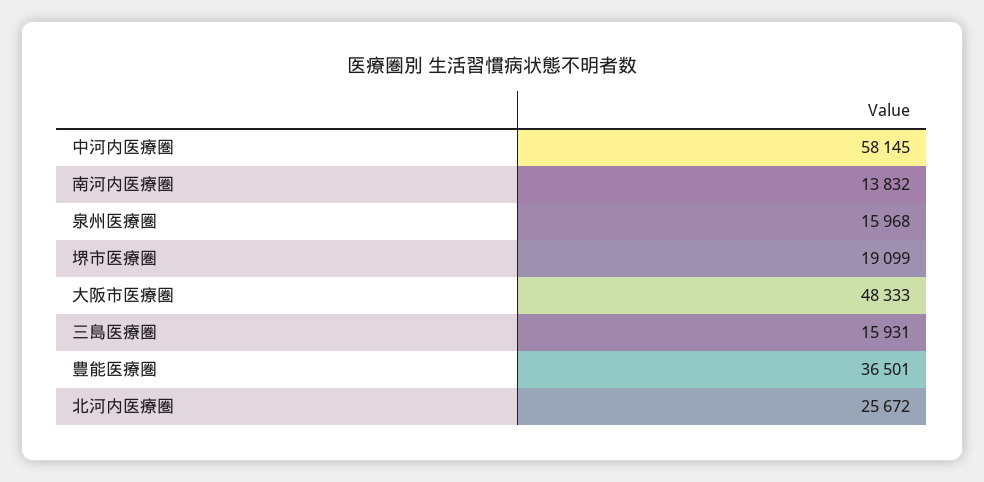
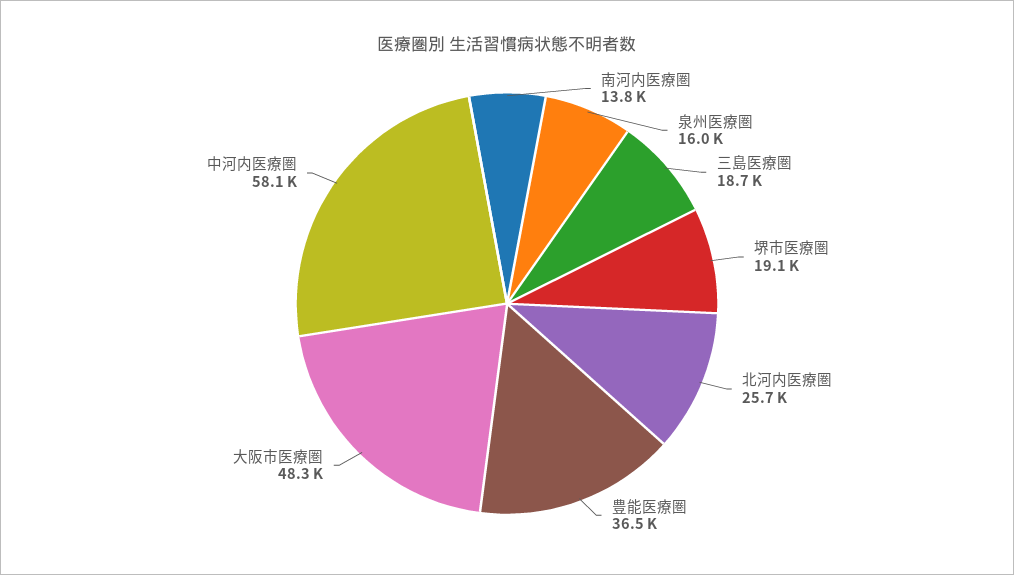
  {
    "中河内医療圏": 58145,
    "南河内医療圏": 13832,
    "泉州医療圏": 15968,
    "堺市医療圏": 19099,
    "大阪市医療圏": 48333,
-   "三島医療圏": 15931,
+   "三島医療圏": 18700,
    "豊能医療圏": 36501,
    "北河内医療圏": 25672
  }

